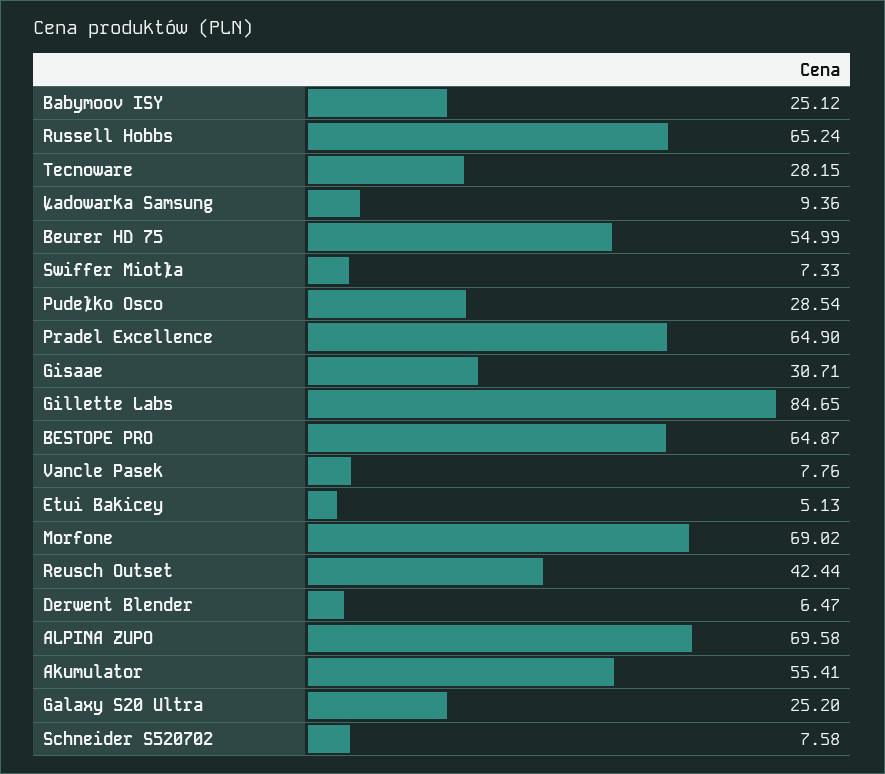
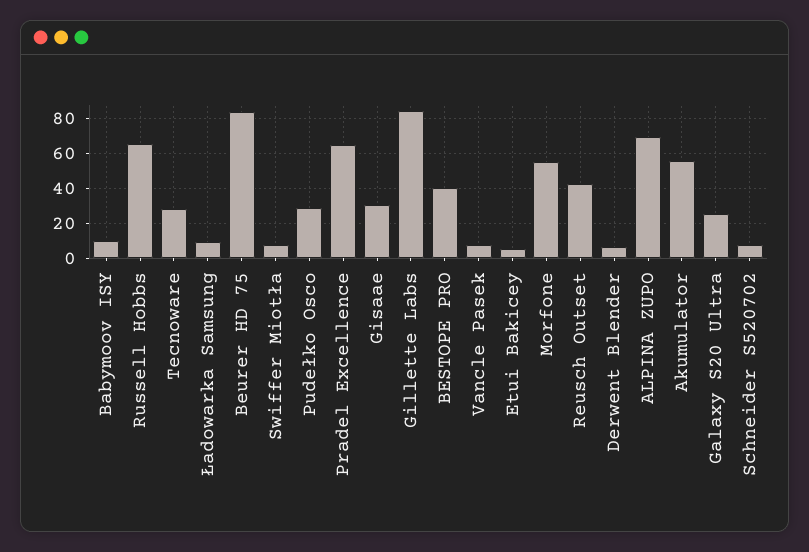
  {
-   "Babymoov ISY": 25.12,
+   "Babymoov ISY": 10,
    "Russell Hobbs": 65.24,
    "Tecnoware": 28.15,
    "Ładowarka Samsung": 9.36,
-   "Beurer HD 75": 54.99,
+   "Beurer HD 75": 85,
    "Swiffer Miotła": 7.33,
    "Pudełko Osco": 28.54,
    "Pradel Excellence": 64.9,
    "Gisaae": 30.71,
    "Gillette Labs": 84.65,
-   "BESTOPE PRO": 64.87,
+   "BESTOPE PRO": 40,
    "Vancle Pasek": 7.76,
    "Etui Bakicey": 5.13,
-   "Morfone": 69.02,
+   "Morfone": 55,
    "Reusch Outset": 42.44,
    "Derwent Blender": 6.47,
    "ALPINA ZUPO": 69.58,
    "Akumulator": 55.41,
    "Galaxy S20 Ultra": 25.2,
    "Schneider S520702": 7.58
  }

